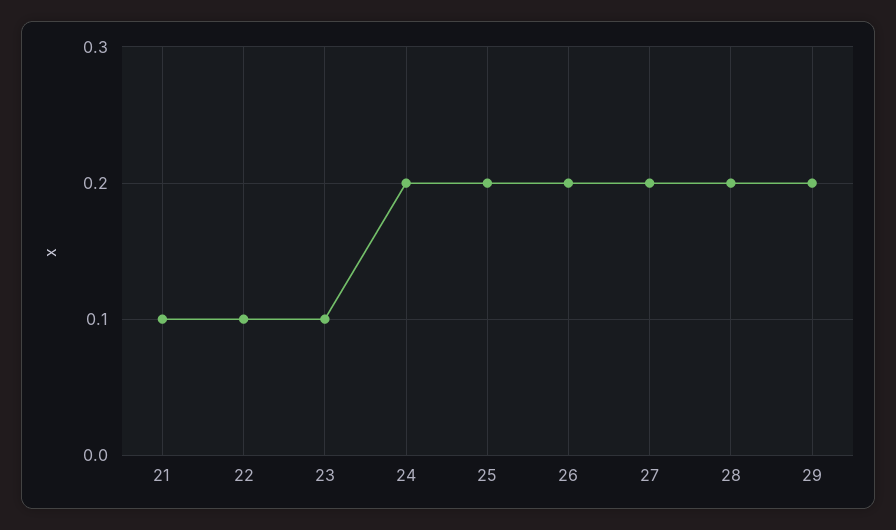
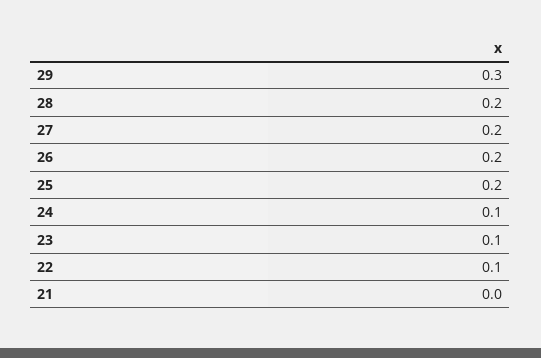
  {
-   "21": 0.1,
+   "21": 0,
    "22": 0.1,
    "23": 0.1,
-   "24": 0.2,
+   "24": 0.1,
    "25": 0.2,
    "26": 0.2,
    "27": 0.2,
    "28": 0.2,
-   "29": 0.2
+   "29": 0.3
  }

